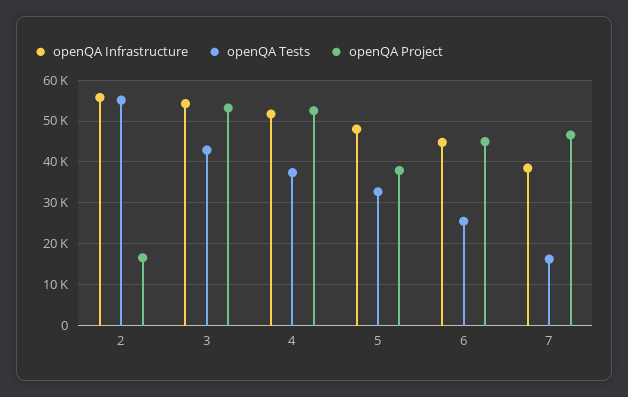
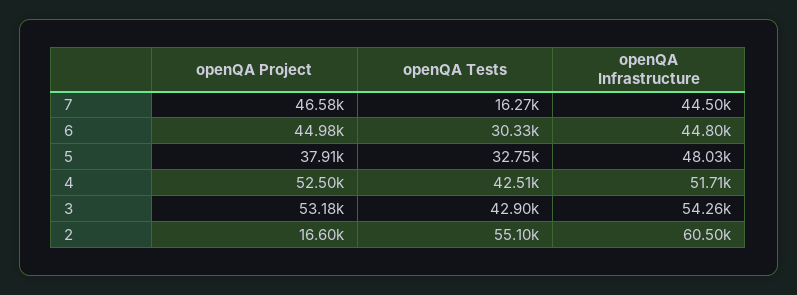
  {
    "openQA Infrastructure": {
-     "2": 56000,
+     "2": 60500,
      "3": 54260,
      "4": 51710,
      "5": 48030,
      "6": 44800,
-     "7": 38000
+     "7": 44500
    },
    "openQA Tests": {
      "2": 55100,
      "3": 42900,
-     "4": 38000,
+     "4": 42510,
      "5": 32750,
-     "6": 26000,
+     "6": 30330,
      "7": 16270
    },
    "openQA Project": {
      "2": 16600,
      "3": 53180,
      "4": 52500,
      "5": 37910,
      "6": 44980,
      "7": 46580
    }
  }

